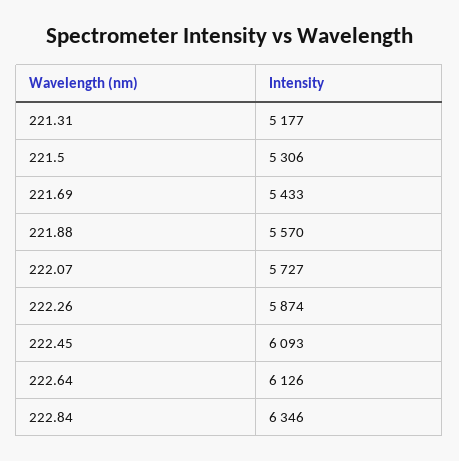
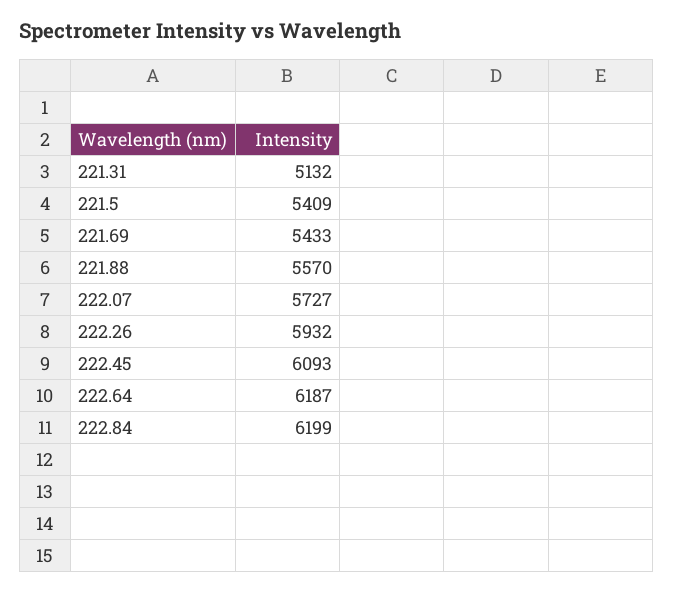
  {
-   "221.31": 5177,
+   "221.31": 5132,
-   "221.5": 5306,
+   "221.5": 5409,
    "221.69": 5433,
    "221.88": 5570,
    "222.07": 5727,
-   "222.26": 5874,
+   "222.26": 5932,
    "222.45": 6093,
-   "222.64": 6126,
+   "222.64": 6187,
-   "222.84": 6346
+   "222.84": 6199
  }

